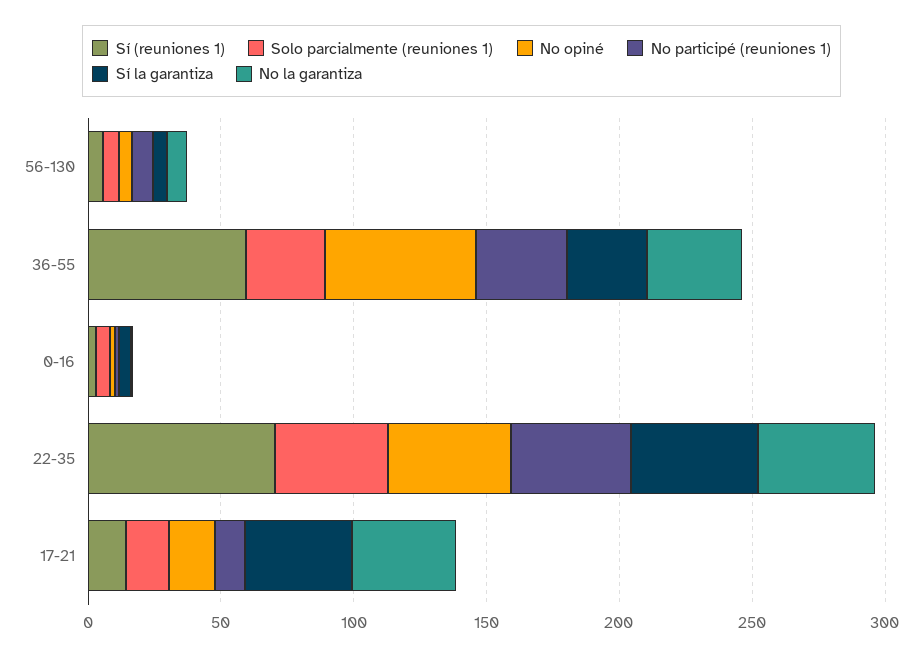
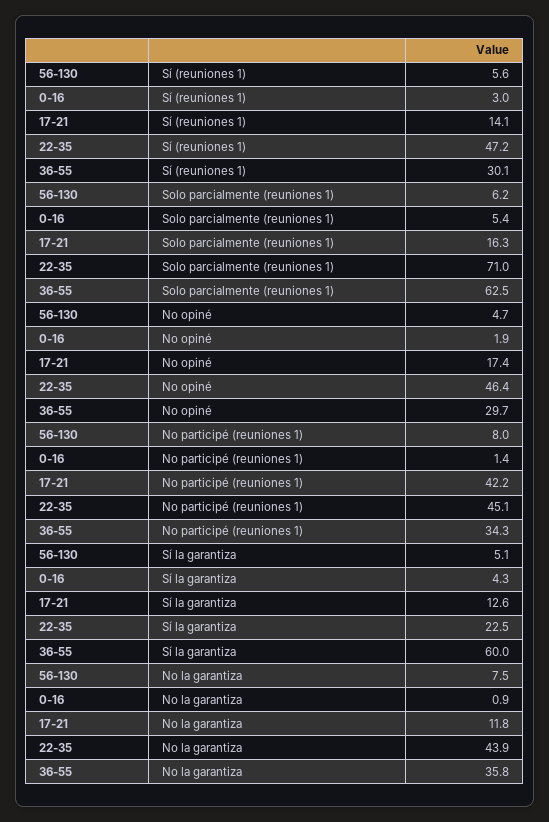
  {
    "Sí (reuniones 1)": {
      "56-130": 5.6,
-     "36-55": 60,
+     "36-55": 30.1,
      "0-16": 3,
-     "22-35": 70,
+     "22-35": 47.2,
      "17-21": 14.1
    },
    "Solo parcialmente (reuniones 1)": {
      "56-130": 6.2,
-     "36-55": 30,
+     "36-55": 62.5,
      "0-16": 5.4,
-     "22-35": 40,
+     "22-35": 71,
      "17-21": 16.3
    },
    "No opiné": {
      "56-130": 4.7,
-     "36-55": 60,
+     "36-55": 29.7,
      "0-16": 1.9,
      "22-35": 46.4,
      "17-21": 17.4
    },
    "No participé (reuniones 1)": {
      "56-130": 8,
      "36-55": 34.3,
      "0-16": 1.4,
      "22-35": 45.1,
-     "17-21": 10
+     "17-21": 42.2
    },
    "Sí la garantiza": {
      "56-130": 5.1,
-     "36-55": 30,
+     "36-55": 60,
      "0-16": 4.3,
-     "22-35": 50,
+     "22-35": 22.5,
-     "17-21": 40
+     "17-21": 12.6
    },
    "No la garantiza": {
      "56-130": 7.5,
      "36-55": 35.8,
      "0-16": 0.9,
      "22-35": 43.9,
-     "17-21": 40
+     "17-21": 11.8
    }
  }

